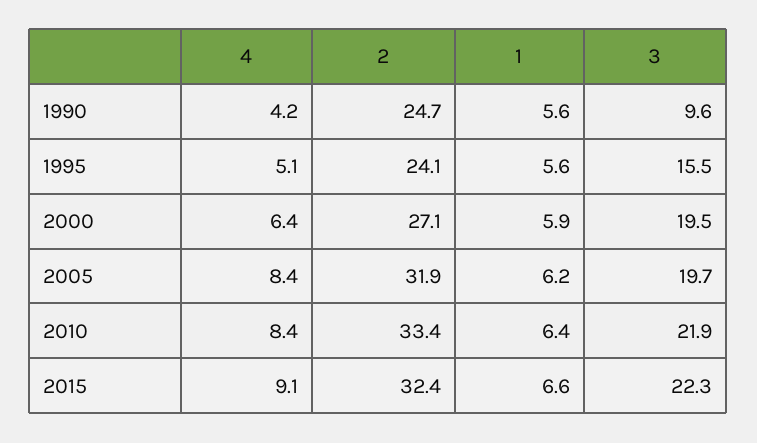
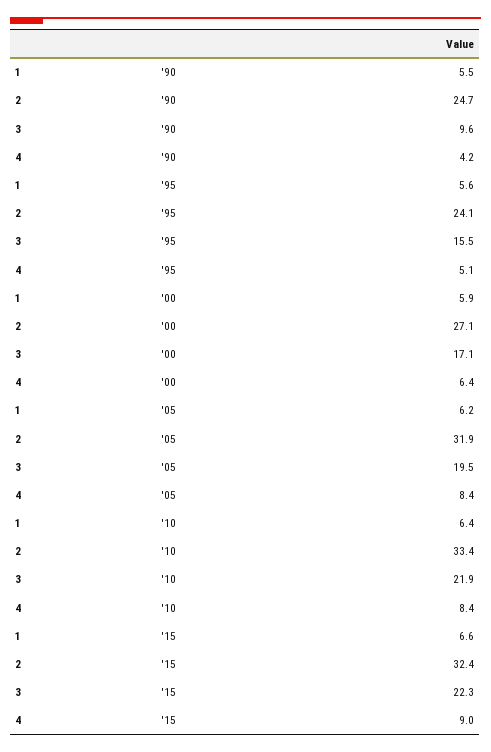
  {
    "4": {
      "1990": 4.2,
      "1995": 5.1,
      "2000": 6.4,
      "2005": 8.4,
      "2010": 8.4,
-     "2015": 9.1
+     "2015": 9
    },
    "2": {
      "1990": 24.7,
      "1995": 24.1,
      "2000": 27.1,
      "2005": 31.9,
      "2010": 33.4,
      "2015": 32.4
    },
    "1": {
-     "1990": 5.6,
+     "1990": 5.5,
      "1995": 5.6,
      "2000": 5.9,
      "2005": 6.2,
      "2010": 6.4,
      "2015": 6.6
    },
    "3": {
      "1990": 9.6,
      "1995": 15.5,
-     "2000": 19.5,
+     "2000": 17.1,
-     "2005": 19.7,
+     "2005": 19.5,
      "2010": 21.9,
      "2015": 22.3
    }
  }

